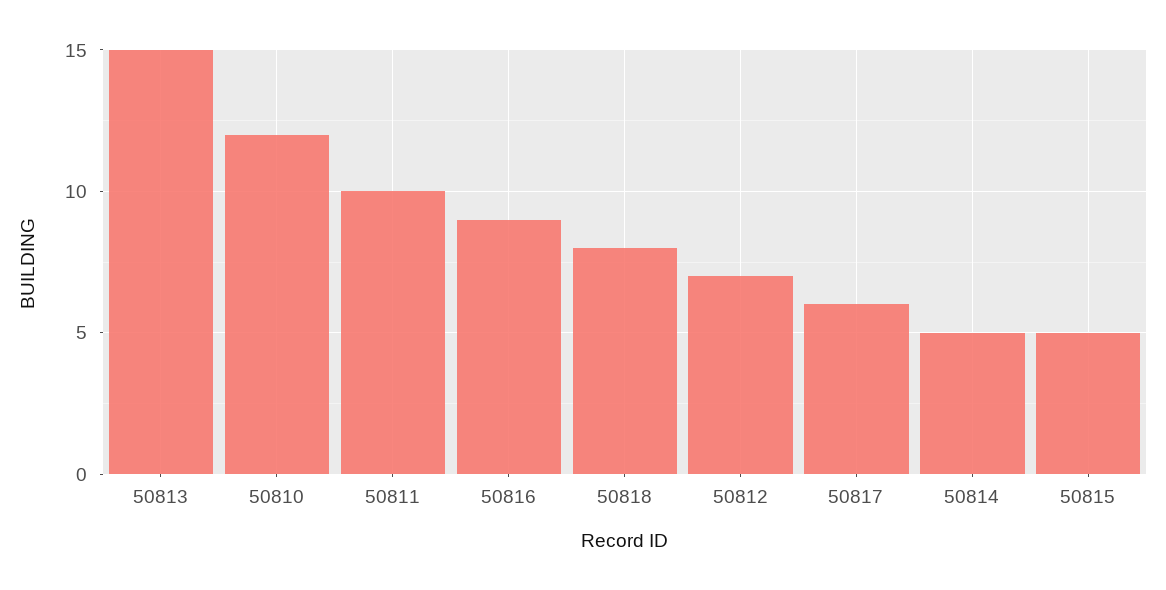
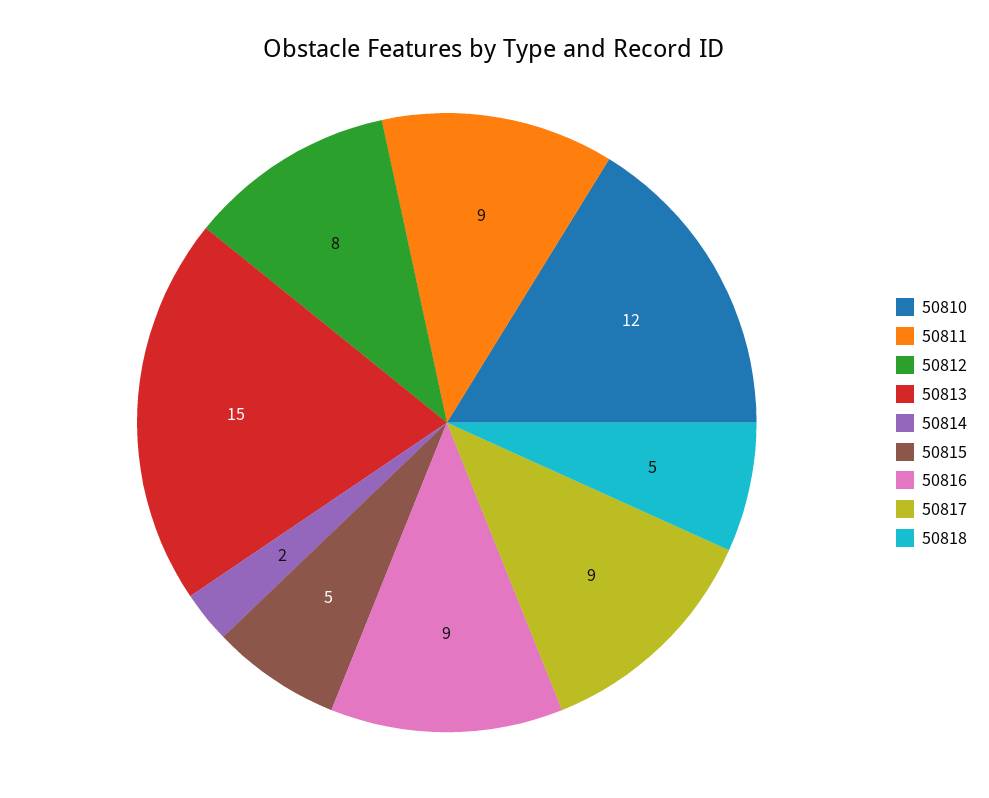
  {
    "50813": 15,
    "50810": 12,
-   "50811": 10,
+   "50811": 9,
    "50816": 9,
-   "50818": 8,
+   "50818": 5,
-   "50812": 7,
+   "50812": 8,
-   "50817": 6,
+   "50817": 9,
-   "50814": 5,
+   "50814": 2,
    "50815": 5
  }

